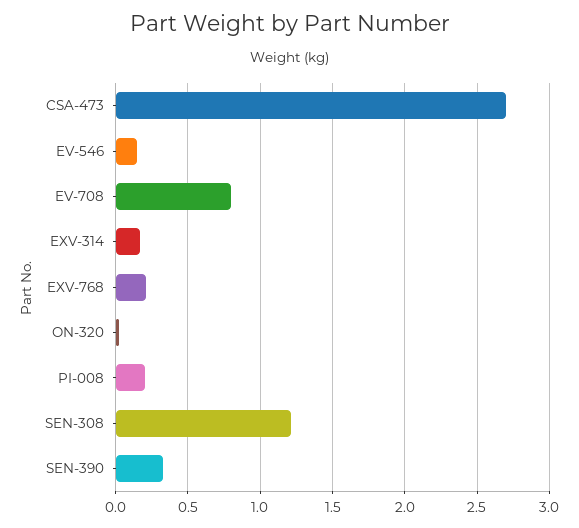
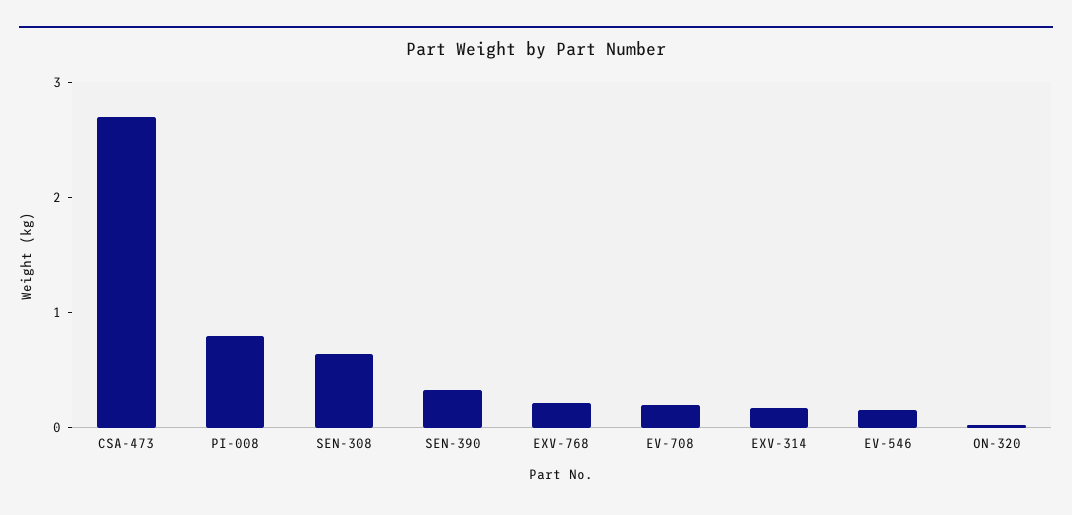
  {
    "CSA-473": 2.7,
    "EV-546": 0.15,
-   "EV-708": 0.8,
+   "EV-708": 0.2,
    "EXV-314": 0.15,
    "EXV-768": 0.2,
    "ON-320": 0,
-   "PI-008": 0.2,
+   "PI-008": 0.8,
-   "SEN-308": 1.2,
+   "SEN-308": 0.6,
    "SEN-390": 0.35
  }

